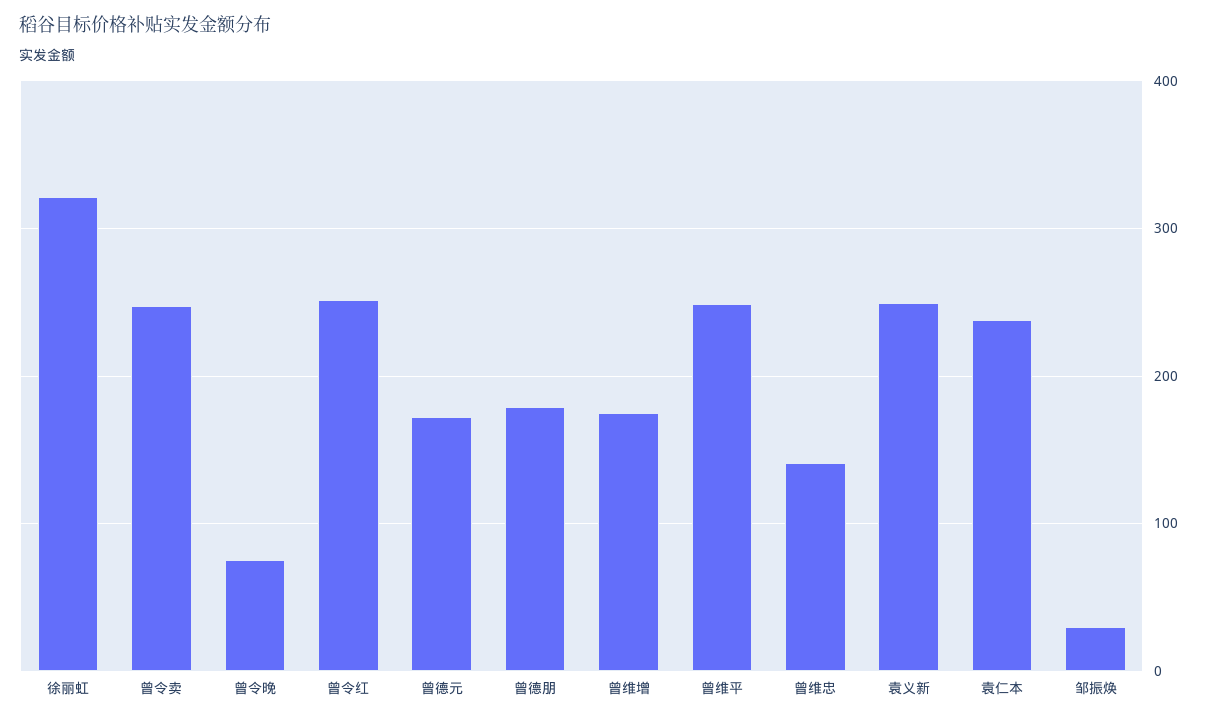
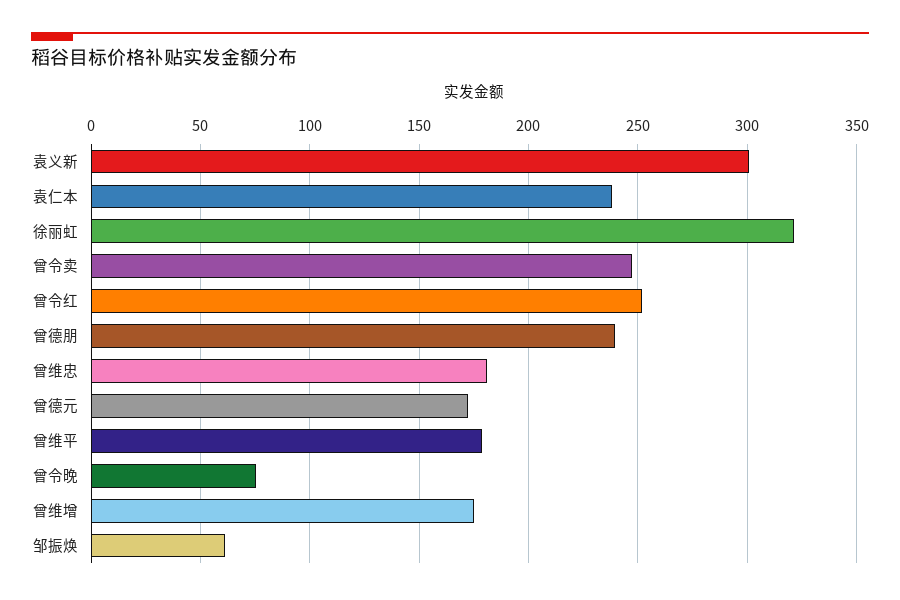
  {
    "徐丽虹": 320,
    "曾令卖": 245,
    "曾令晚": 75,
    "曾令红": 250,
    "曾德元": 175,
-   "曾德朋": 180,
+   "曾德朋": 240,
    "曾维增": 175,
-   "曾维平": 250,
+   "曾维平": 180,
-   "曾维忠": 140,
+   "曾维忠": 180,
-   "袁义新": 250,
+   "袁义新": 300,
    "袁仁本": 240,
-   "邹振焕": 30
+   "邹振焕": 60
  }

